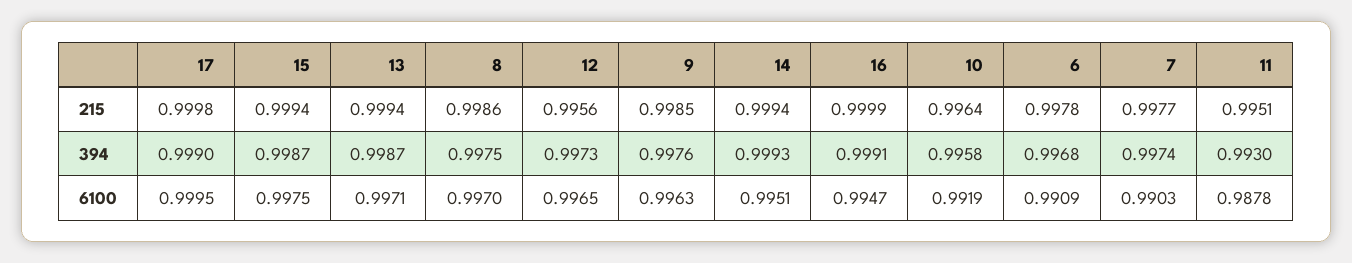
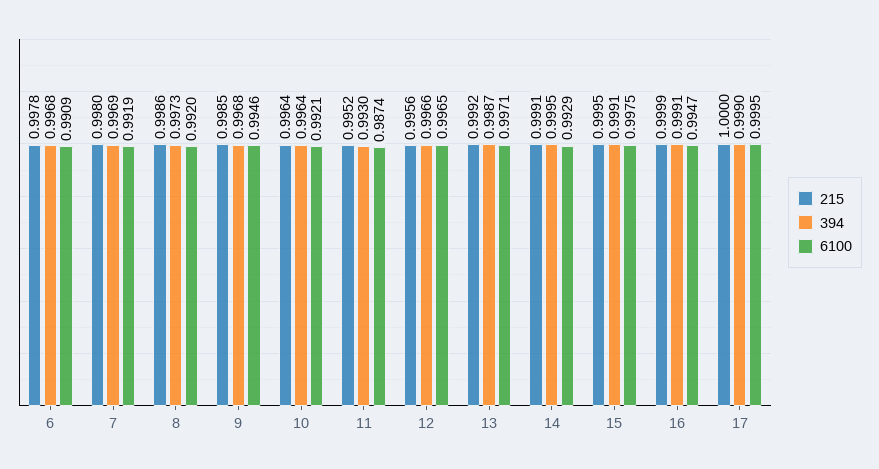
  {
    "215": {
-     "17": 0.9998,
+     "17": 1,
-     "15": 0.9994,
+     "15": 0.9995,
-     "13": 0.9994,
+     "13": 0.9992,
      "8": 0.9986,
      "12": 0.9956,
      "9": 0.9985,
-     "14": 0.9994,
+     "14": 0.9991,
      "16": 0.9999,
      "10": 0.9964,
      "6": 0.9978,
-     "7": 0.9977,
+     "7": 0.998,
-     "11": 0.9951
+     "11": 0.9952
    },
    "394": {
      "17": 0.999,
-     "15": 0.9987,
+     "15": 0.9991,
      "13": 0.9987,
-     "8": 0.9975,
+     "8": 0.9973,
-     "12": 0.9973,
+     "12": 0.9966,
-     "9": 0.9976,
+     "9": 0.9968,
-     "14": 0.9993,
+     "14": 0.9995,
      "16": 0.9991,
-     "10": 0.9958,
+     "10": 0.9964,
      "6": 0.9968,
-     "7": 0.9974,
+     "7": 0.9969,
      "11": 0.993
    },
    "6100": {
      "17": 0.9995,
      "15": 0.9975,
      "13": 0.9971,
-     "8": 0.997,
+     "8": 0.992,
      "12": 0.9965,
-     "9": 0.9963,
+     "9": 0.9946,
-     "14": 0.9951,
+     "14": 0.9929,
      "16": 0.9947,
-     "10": 0.9919,
+     "10": 0.9921,
      "6": 0.9909,
-     "7": 0.9903,
+     "7": 0.9919,
-     "11": 0.9878
+     "11": 0.9874
    }
  }

